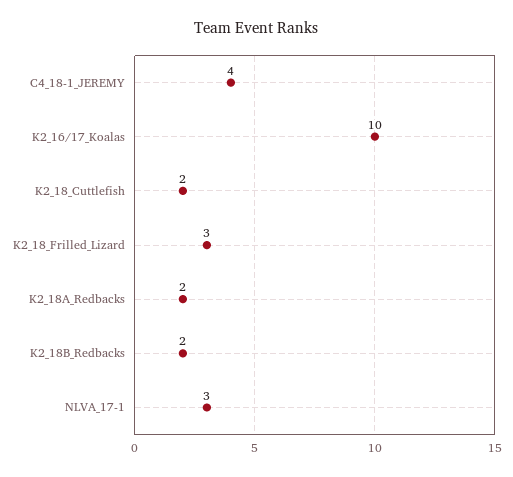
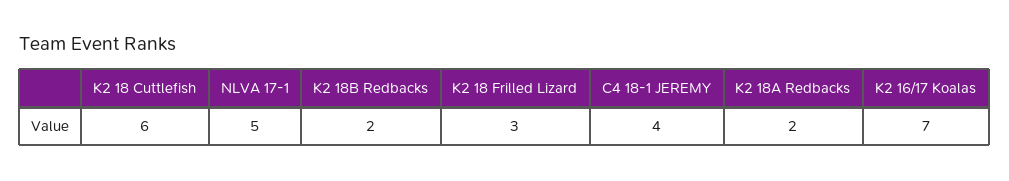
  {
    "C4_18-1_JEREMY": 4,
-   "K2_16/17_Koalas": 10,
+   "K2_16/17_Koalas": 7,
-   "K2_18_Cuttlefish": 2,
+   "K2_18_Cuttlefish": 6,
    "K2_18_Frilled_Lizard": 3,
    "K2_18A_Redbacks": 2,
    "K2_18B_Redbacks": 2,
-   "NLVA_17-1": 3
+   "NLVA_17-1": 5
  }

